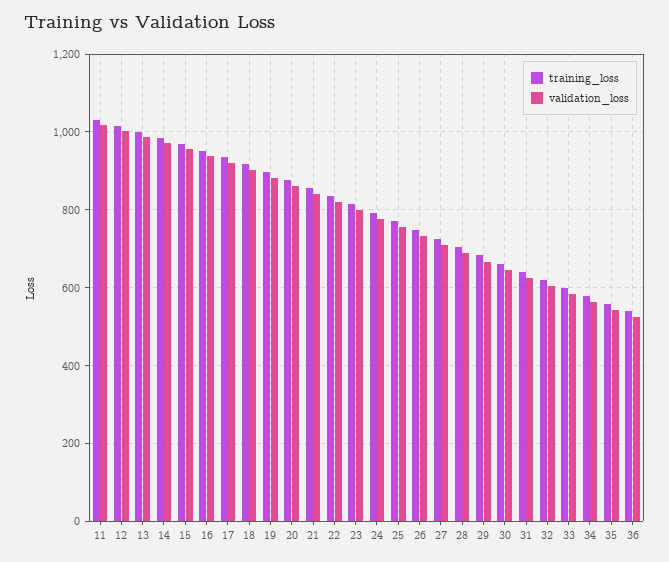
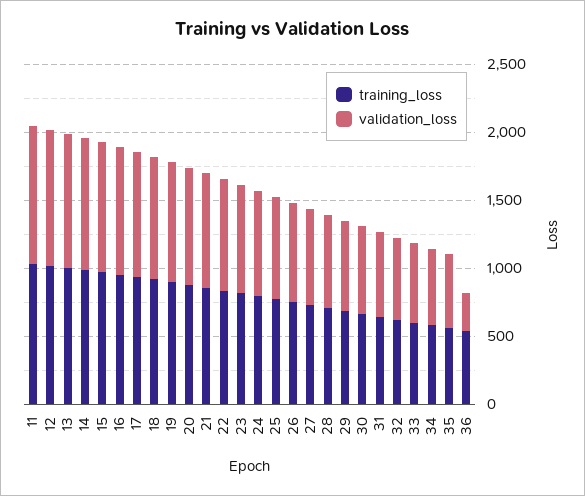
  {
    "training_loss": {
      "11": 1040,
      "12": 1020,
      "13": 1000,
      "14": 980,
      "15": 960,
      "16": 960,
      "17": 940,
      "18": 920,
      "19": 900,
      "20": 880,
      "21": 860,
      "22": 840,
      "23": 820,
      "24": 800,
      "25": 780,
      "26": 740,
      "27": 720,
      "28": 700,
      "29": 680,
      "30": 660,
      "31": 640,
      "32": 620,
      "33": 600,
      "34": 580,
      "35": 560,
      "36": 540
    },
    "validation_loss": {
      "11": 1020,
      "12": 1000,
      "13": 980,
      "14": 980,
      "15": 960,
      "16": 940,
      "17": 920,
      "18": 900,
      "19": 880,
      "20": 860,
      "21": 840,
      "22": 820,
      "23": 800,
      "24": 780,
      "25": 760,
      "26": 740,
      "27": 720,
      "28": 680,
      "29": 660,
      "30": 640,
      "31": 620,
      "32": 600,
      "33": 580,
      "34": 560,
      "35": 540,
-     "36": 520
+     "36": 300
    }
  }

